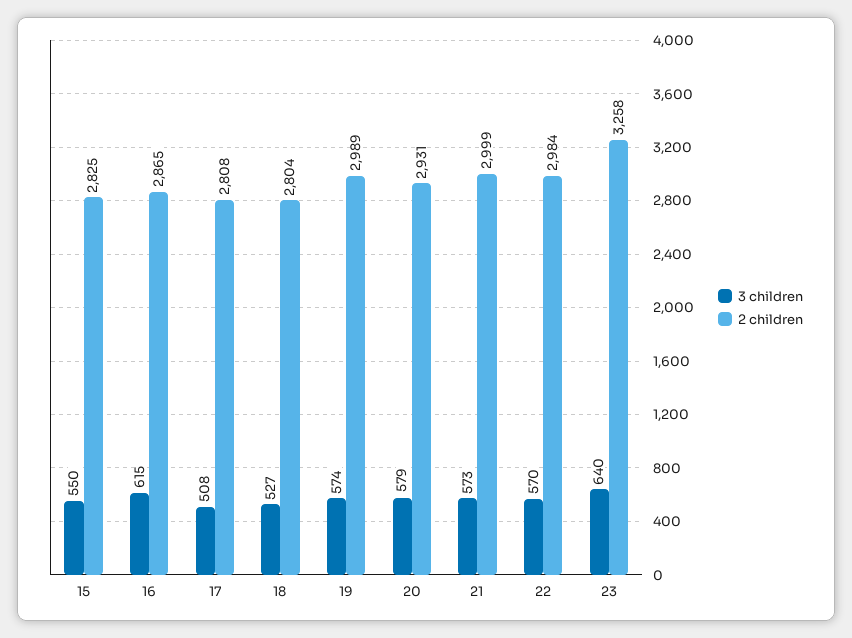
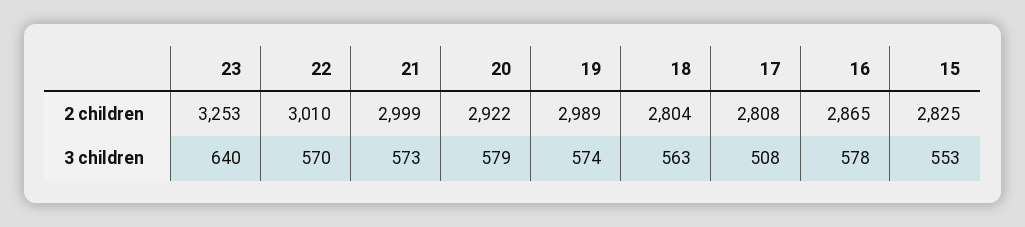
  {
    "3 children": {
-     "15": 550,
+     "15": 553,
-     "16": 615,
+     "16": 578,
      "17": 508,
-     "18": 527,
+     "18": 563,
      "19": 574,
      "20": 579,
      "21": 573,
      "22": 570,
      "23": 640
    },
    "2 children": {
      "15": 2825,
      "16": 2865,
      "17": 2808,
      "18": 2804,
      "19": 2989,
-     "20": 2931,
+     "20": 2922,
      "21": 2999,
-     "22": 2984,
+     "22": 3010,
-     "23": 3258
+     "23": 3253
    }
  }

